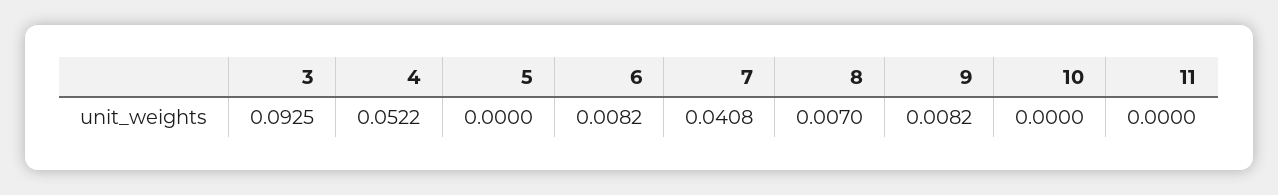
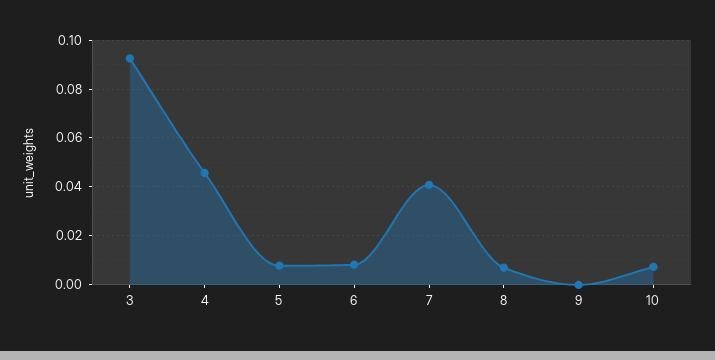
  {
    "3": 0.0925,
-   "4": 0.0522,
+   "4": 0.045,
-   "5": 0,
+   "5": 0.0075,
    "6": 0.0082,
    "7": 0.0408,
    "8": 0.007,
-   "9": 0.0082,
+   "9": 0,
-   "10": 0,
+   "10": 0.0075
-   "11": 0
  }

